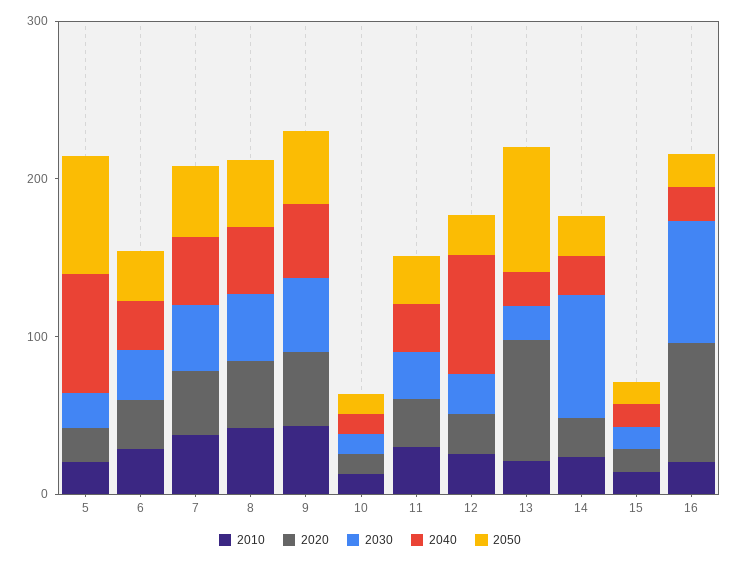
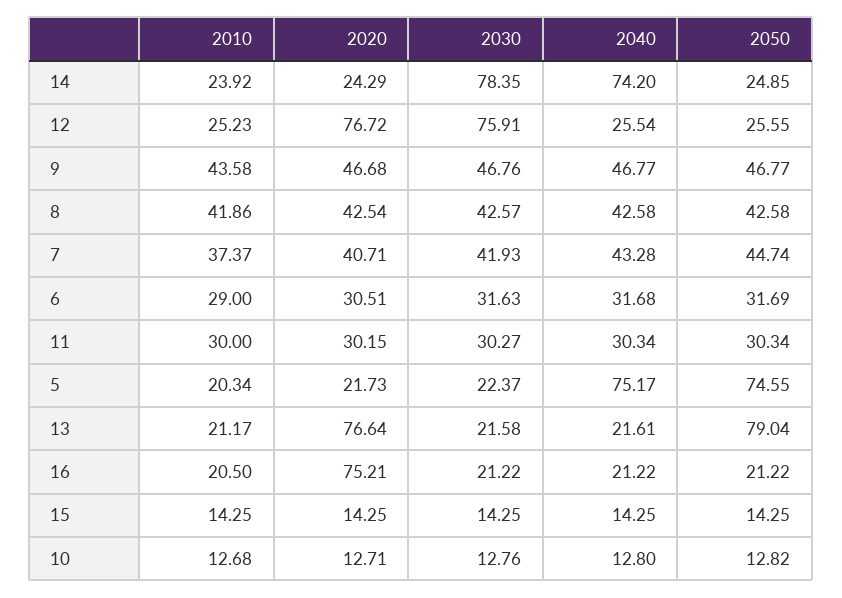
  {
    "2010": {
      "5": 20.34,
      "6": 29,
      "7": 37.37,
      "8": 41.86,
      "9": 43.58,
      "10": 12.68,
      "11": 30,
      "12": 25.23,
      "13": 21.17,
      "14": 23.92,
      "15": 14.25,
      "16": 20.5
    },
    "2020": {
      "5": 21.73,
      "6": 30.51,
      "7": 40.71,
      "8": 42.54,
      "9": 46.68,
      "10": 12.71,
      "11": 30.15,
-     "12": 20,
+     "12": 76.72,
      "13": 76.64,
      "14": 24.29,
      "15": 14.25,
      "16": 75.21
    },
    "2030": {
      "5": 22.37,
      "6": 31.63,
      "7": 41.93,
      "8": 42.57,
      "9": 46.76,
      "10": 12.76,
      "11": 30.27,
-     "12": 20,
+     "12": 75.91,
      "13": 21.58,
      "14": 78.35,
      "15": 14.25,
-     "16": 80
+     "16": 21.22
    },
    "2040": {
      "5": 75.17,
      "6": 31.68,
      "7": 43.28,
      "8": 42.58,
      "9": 46.77,
      "10": 12.8,
      "11": 30.34,
-     "12": 80,
+     "12": 25.54,
      "13": 21.61,
-     "14": 20,
+     "14": 74.2,
      "15": 14.25,
      "16": 21.22
    },
    "2050": {
      "5": 74.55,
      "6": 31.69,
      "7": 44.74,
      "8": 42.58,
      "9": 46.77,
      "10": 12.82,
      "11": 30.34,
      "12": 25.55,
      "13": 79.04,
      "14": 24.85,
      "15": 14.25,
      "16": 21.22
    }
  }

